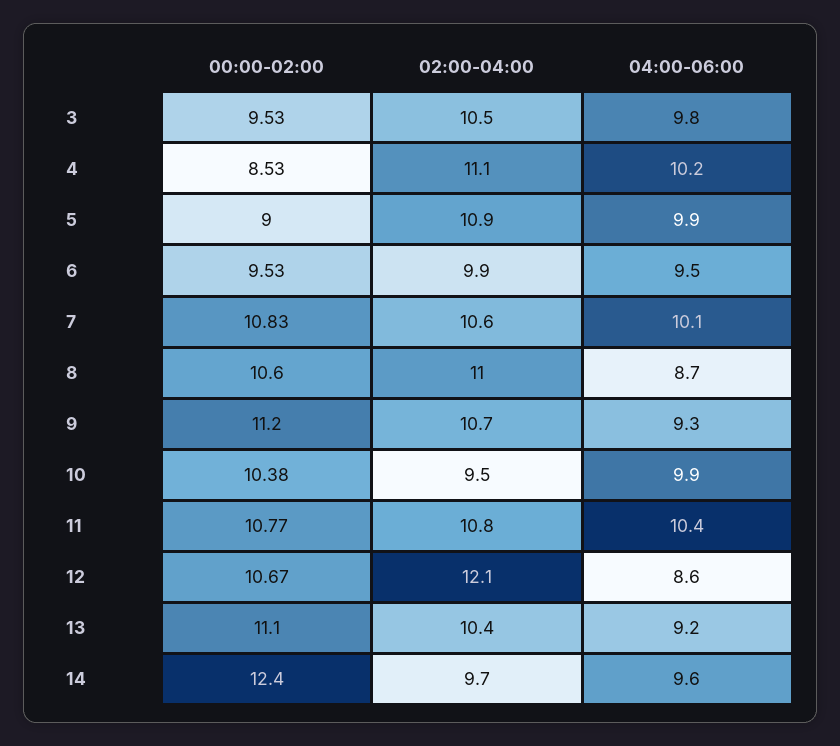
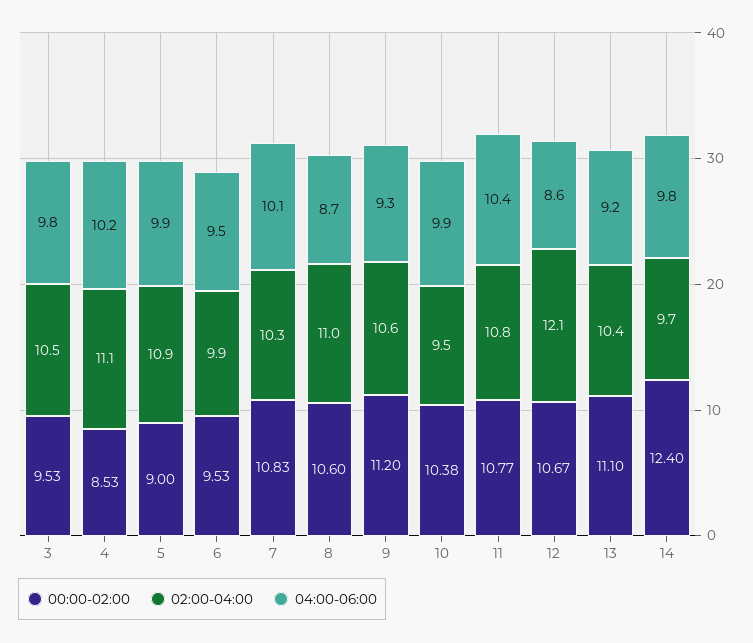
  {
    "00:00-02:00": {
      "3": 9.53,
      "4": 8.53,
      "5": 9,
      "6": 9.53,
      "7": 10.83,
      "8": 10.6,
      "9": 11.2,
      "10": 10.38,
      "11": 10.77,
      "12": 10.67,
      "13": 11.1,
      "14": 12.4
    },
    "02:00-04:00": {
      "3": 10.5,
      "4": 11.1,
      "5": 10.9,
      "6": 9.9,
-     "7": 10.6,
+     "7": 10.3,
      "8": 11,
-     "9": 10.7,
+     "9": 10.6,
      "10": 9.5,
      "11": 10.8,
      "12": 12.1,
      "13": 10.4,
      "14": 9.7
    },
    "04:00-06:00": {
      "3": 9.8,
      "4": 10.2,
      "5": 9.9,
      "6": 9.5,
      "7": 10.1,
      "8": 8.7,
      "9": 9.3,
      "10": 9.9,
      "11": 10.4,
      "12": 8.6,
      "13": 9.2,
-     "14": 9.6
+     "14": 9.8
    }
  }

